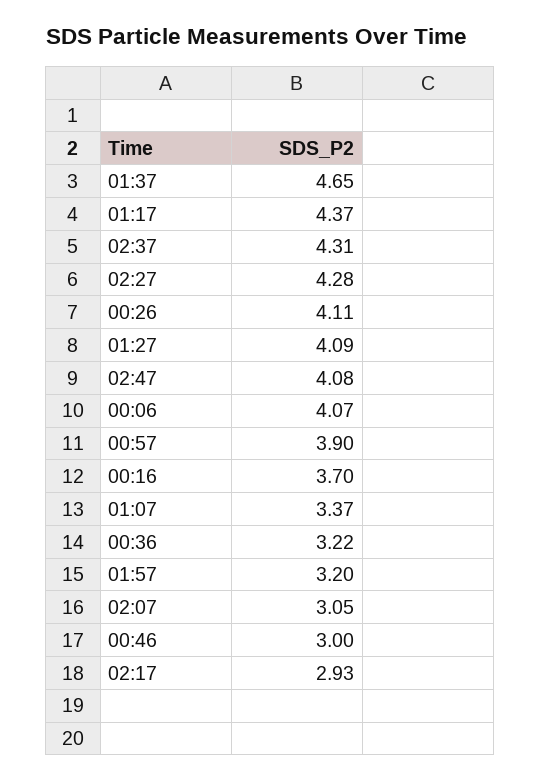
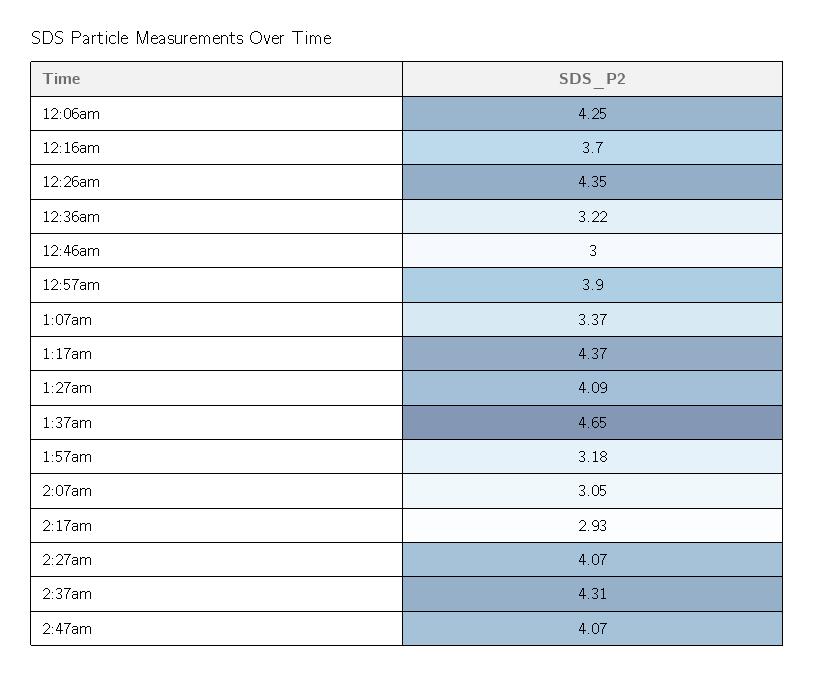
  {
    "01:37": 4.65,
    "01:17": 4.37,
    "02:37": 4.31,
-   "02:27": 4.28,
+   "02:27": 4.07,
-   "00:26": 4.11,
+   "00:26": 4.35,
    "01:27": 4.09,
-   "02:47": 4.08,
+   "02:47": 4.07,
-   "00:06": 4.07,
+   "00:06": 4.25,
    "00:57": 3.9,
    "00:16": 3.7,
    "01:07": 3.37,
    "00:36": 3.22,
-   "01:57": 3.2,
+   "01:57": 3.18,
    "02:07": 3.05,
    "00:46": 3,
    "02:17": 2.93
  }

